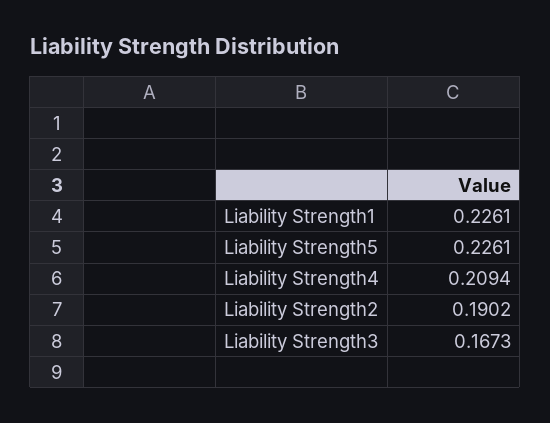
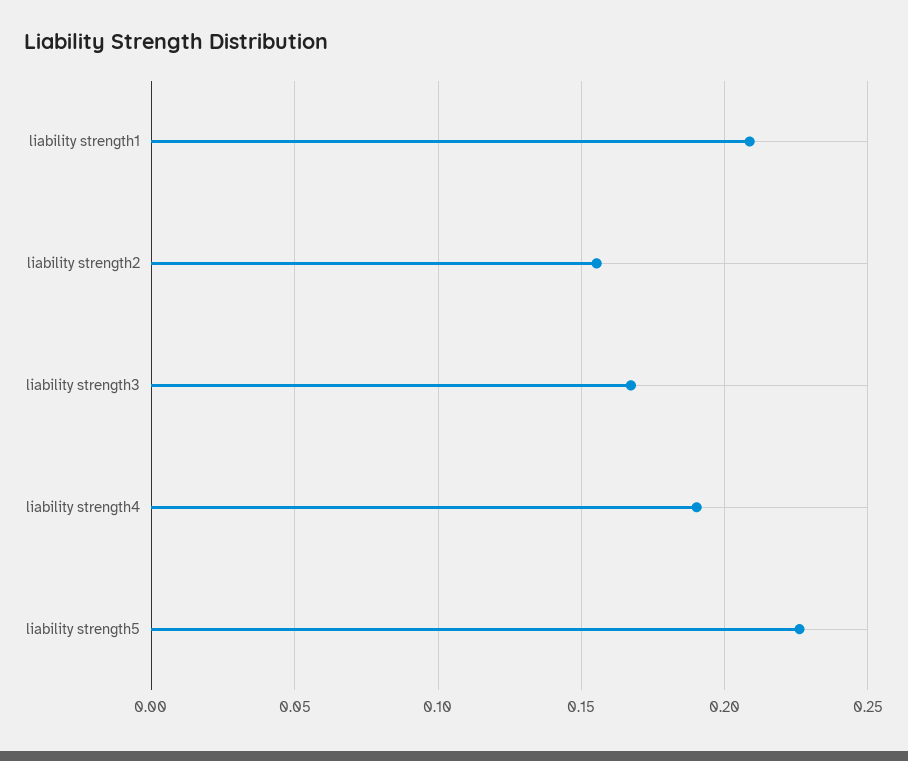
  {
-   "Liability Strength1": 0.2261,
+   "Liability Strength1": 0.21,
    "Liability Strength5": 0.2261,
-   "Liability Strength4": 0.2094,
+   "Liability Strength4": 0.19,
-   "Liability Strength2": 0.1902,
+   "Liability Strength2": 0.155,
    "Liability Strength3": 0.1673
  }

